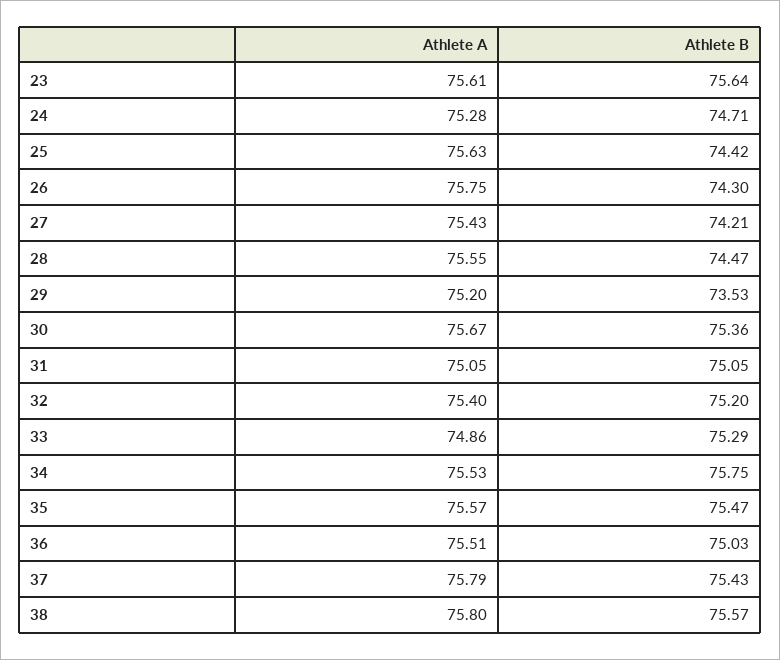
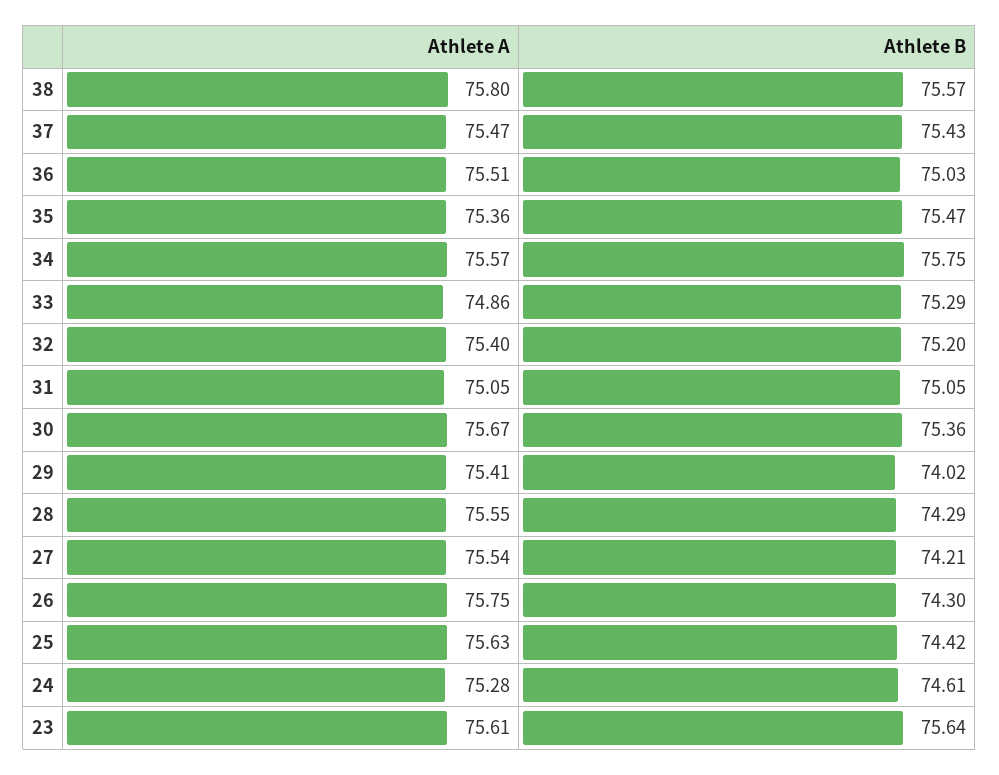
  {
    "Athlete A": {
      "23": 75.61,
      "24": 75.28,
      "25": 75.63,
      "26": 75.75,
-     "27": 75.43,
+     "27": 75.54,
      "28": 75.55,
-     "29": 75.2,
+     "29": 75.41,
      "30": 75.67,
      "31": 75.05,
      "32": 75.4,
      "33": 74.86,
-     "34": 75.53,
+     "34": 75.57,
-     "35": 75.57,
+     "35": 75.36,
      "36": 75.51,
-     "37": 75.79,
+     "37": 75.47,
      "38": 75.8
    },
    "Athlete B": {
      "23": 75.64,
-     "24": 74.71,
+     "24": 74.61,
      "25": 74.42,
      "26": 74.3,
      "27": 74.21,
-     "28": 74.47,
+     "28": 74.29,
-     "29": 73.53,
+     "29": 74.02,
      "30": 75.36,
      "31": 75.05,
      "32": 75.2,
      "33": 75.29,
      "34": 75.75,
      "35": 75.47,
      "36": 75.03,
      "37": 75.43,
      "38": 75.57
    }
  }

